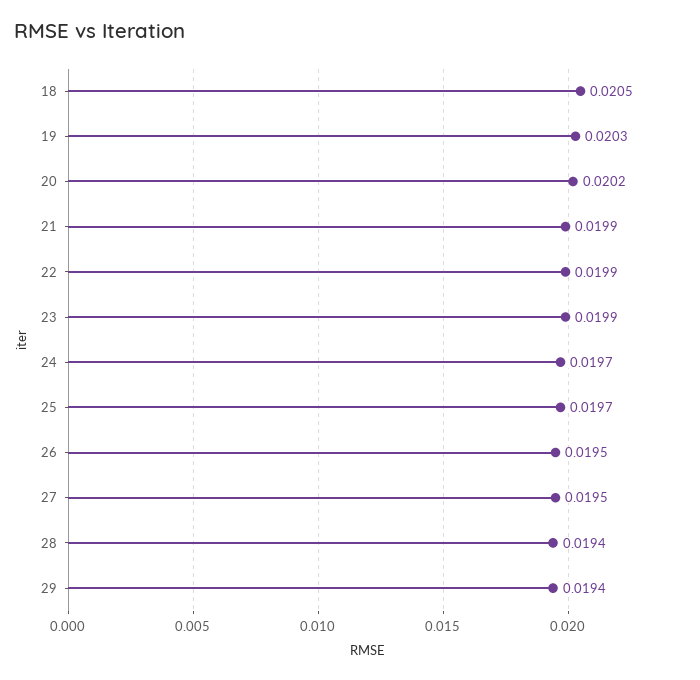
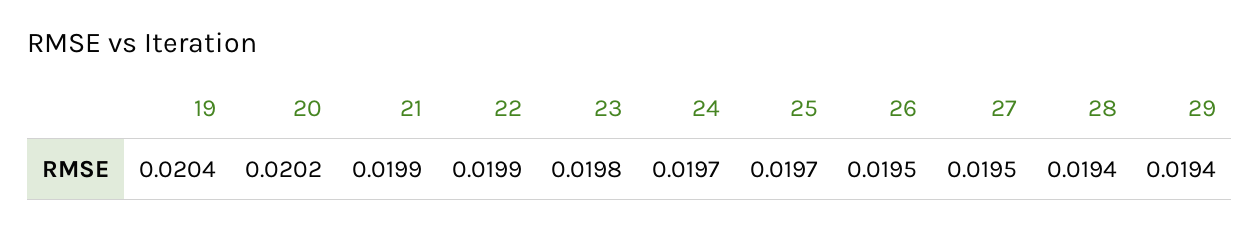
  {
-   "18": 0.0205,
-   "19": 0.0203,
+   "19": 0.0204,
    "20": 0.0202,
    "21": 0.0199,
    "22": 0.0199,
-   "23": 0.0199,
+   "23": 0.0198,
    "24": 0.0197,
    "25": 0.0197,
    "26": 0.0195,
    "27": 0.0195,
    "28": 0.0194,
    "29": 0.0194
  }

